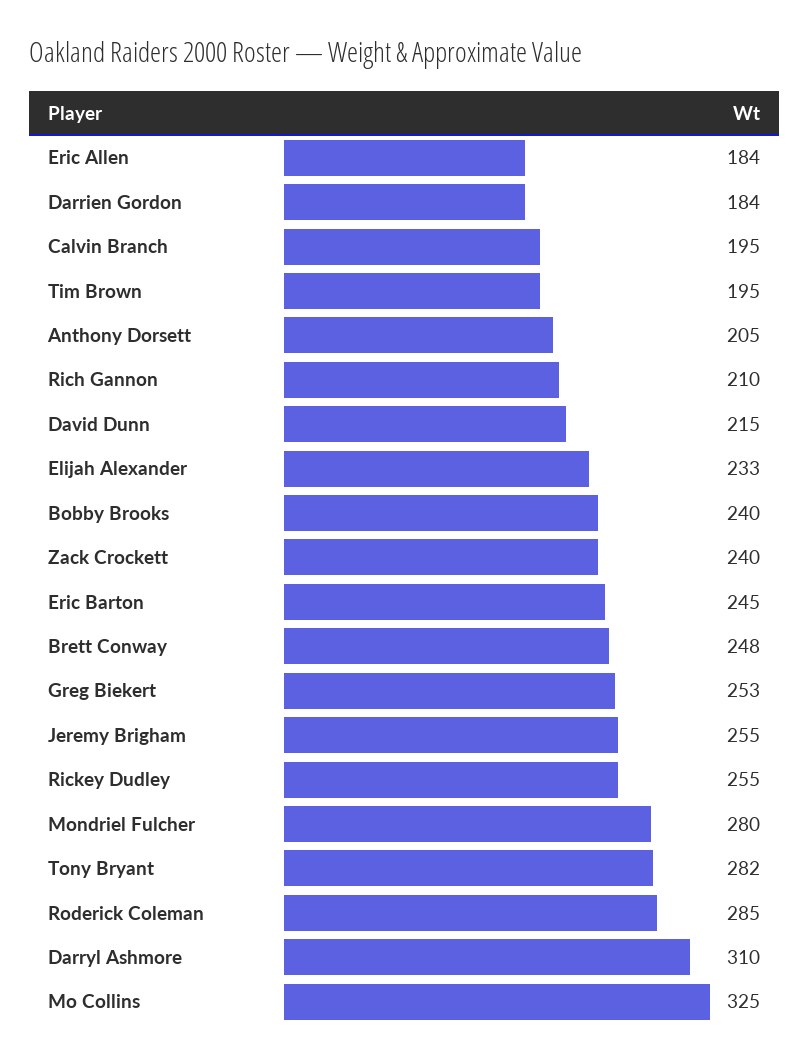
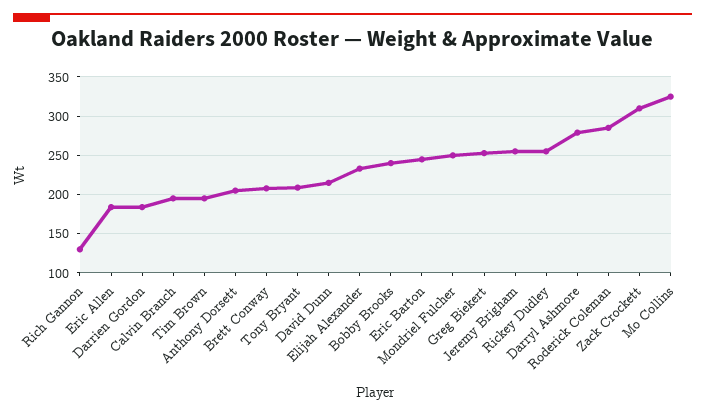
  {
    "Eric Allen": 184,
    "Darrien Gordon": 184,
    "Calvin Branch": 195,
    "Tim Brown": 195,
    "Anthony Dorsett": 205,
-   "Rich Gannon": 210,
+   "Rich Gannon": 130,
    "David Dunn": 215,
    "Elijah Alexander": 233,
    "Bobby Brooks": 240,
-   "Zack Crockett": 240,
+   "Zack Crockett": 310,
    "Eric Barton": 245,
-   "Brett Conway": 248,
+   "Brett Conway": 210,
    "Greg Biekert": 253,
    "Jeremy Brigham": 255,
    "Rickey Dudley": 255,
-   "Mondriel Fulcher": 280,
+   "Mondriel Fulcher": 250,
-   "Tony Bryant": 282,
+   "Tony Bryant": 210,
    "Roderick Coleman": 285,
-   "Darryl Ashmore": 310,
+   "Darryl Ashmore": 280,
    "Mo Collins": 325
  }

